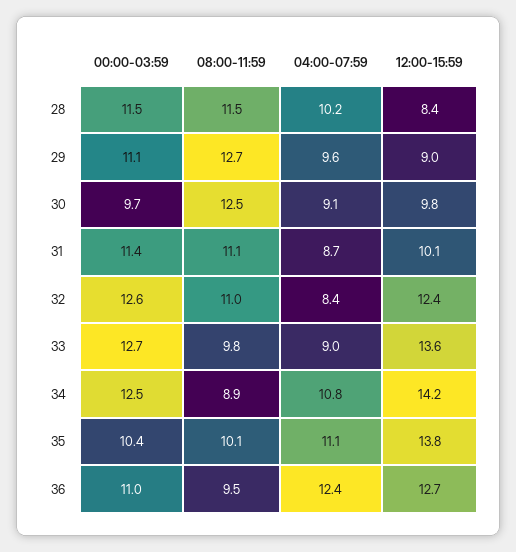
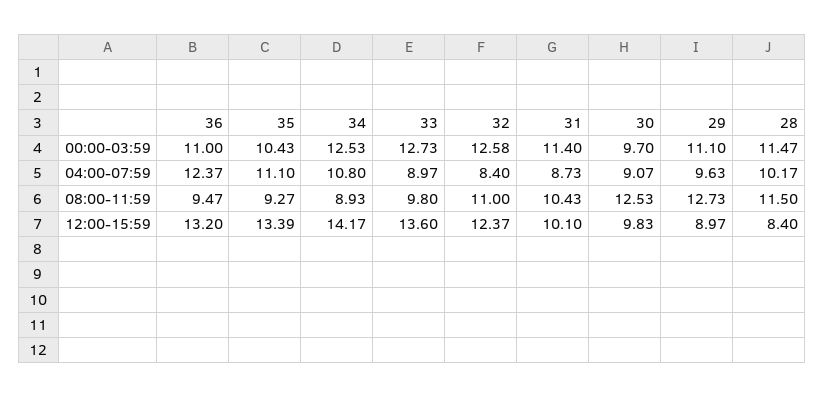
  {
    "00:00-03:59": {
      "28": 11.47,
      "29": 11.1,
      "30": 9.7,
      "31": 11.4,
      "32": 12.58,
      "33": 12.73,
      "34": 12.53,
      "35": 10.43,
      "36": 11
    },
    "08:00-11:59": {
      "28": 11.5,
      "29": 12.73,
      "30": 12.53,
-     "31": 11.1,
+     "31": 10.43,
      "32": 11,
      "33": 9.8,
      "34": 8.93,
-     "35": 10.1,
+     "35": 9.27,
      "36": 9.47
    },
    "04:00-07:59": {
      "28": 10.17,
      "29": 9.63,
      "30": 9.07,
      "31": 8.73,
      "32": 8.4,
      "33": 8.97,
      "34": 10.8,
      "35": 11.1,
      "36": 12.37
    },
    "12:00-15:59": {
      "28": 8.4,
      "29": 8.97,
      "30": 9.83,
      "31": 10.1,
      "32": 12.37,
      "33": 13.6,
      "34": 14.17,
-     "35": 13.8,
+     "35": 13.39,
-     "36": 12.7
+     "36": 13.2
    }
  }

